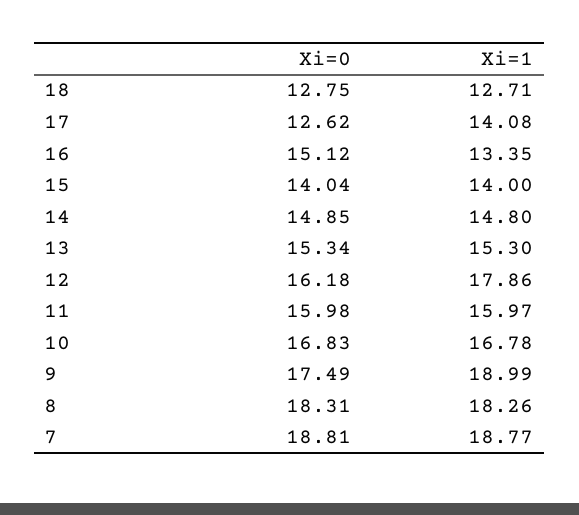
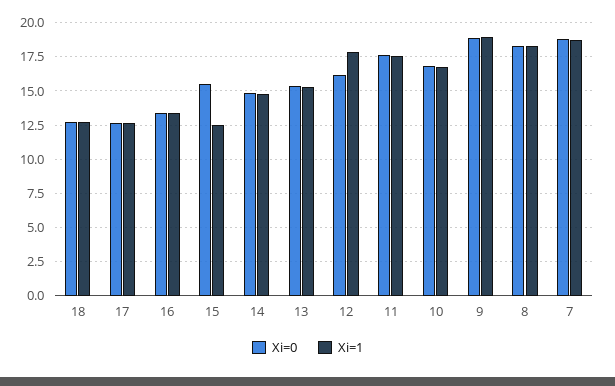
  {
    "Xi=0": {
      "18": 12.75,
      "17": 12.62,
-     "16": 15.12,
+     "16": 13.5,
-     "15": 14.04,
+     "15": 15.5,
      "14": 14.85,
      "13": 15.34,
      "12": 16.18,
-     "11": 15.98,
+     "11": 17.5,
      "10": 16.83,
-     "9": 17.49,
+     "9": 19,
      "8": 18.31,
      "7": 18.81
    },
    "Xi=1": {
      "18": 12.71,
-     "17": 14.08,
+     "17": 12.5,
      "16": 13.35,
-     "15": 14,
+     "15": 12.5,
      "14": 14.8,
      "13": 15.3,
      "12": 17.86,
-     "11": 15.97,
+     "11": 17.5,
      "10": 16.78,
      "9": 18.99,
      "8": 18.26,
      "7": 18.77
    }
  }

